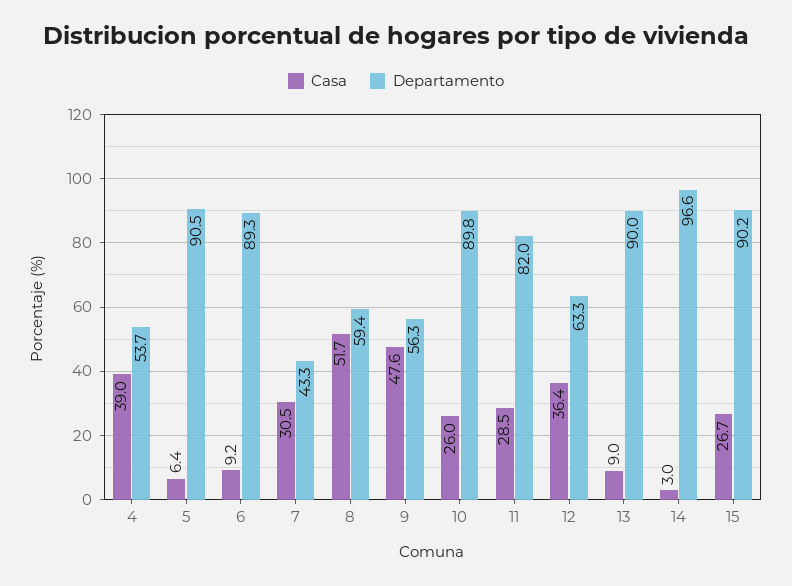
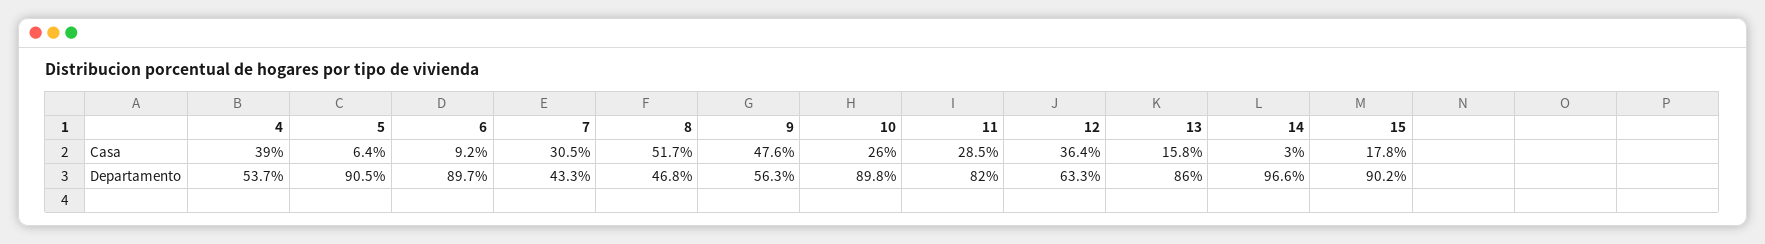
  {
    "Casa": {
      "4": 39,
      "5": 6.4,
      "6": 9.2,
      "7": 30.5,
      "8": 51.7,
      "9": 47.6,
      "10": 26,
      "11": 28.5,
      "12": 36.4,
-     "13": 9,
+     "13": 15.8,
      "14": 3,
-     "15": 26.7
+     "15": 17.8
    },
    "Departamento": {
      "4": 53.7,
      "5": 90.5,
-     "6": 89.3,
+     "6": 89.7,
      "7": 43.3,
-     "8": 59.4,
+     "8": 46.8,
      "9": 56.3,
      "10": 89.8,
      "11": 82,
      "12": 63.3,
-     "13": 90,
+     "13": 86,
      "14": 96.6,
      "15": 90.2
    }
  }

